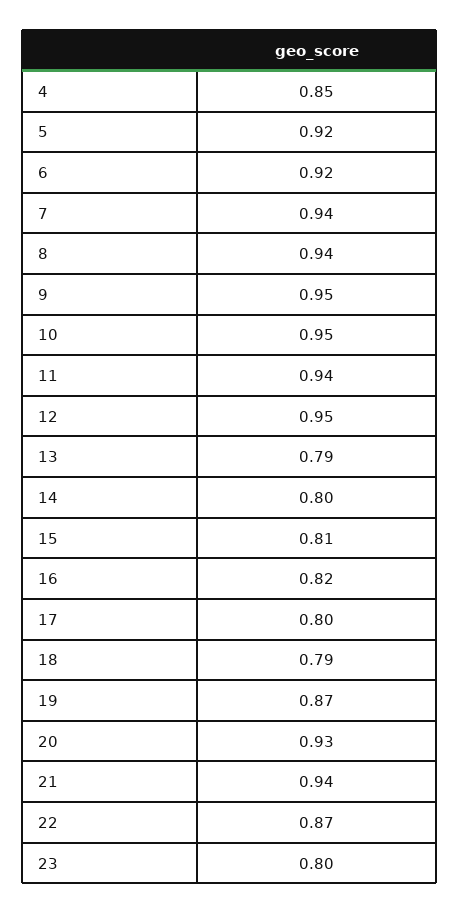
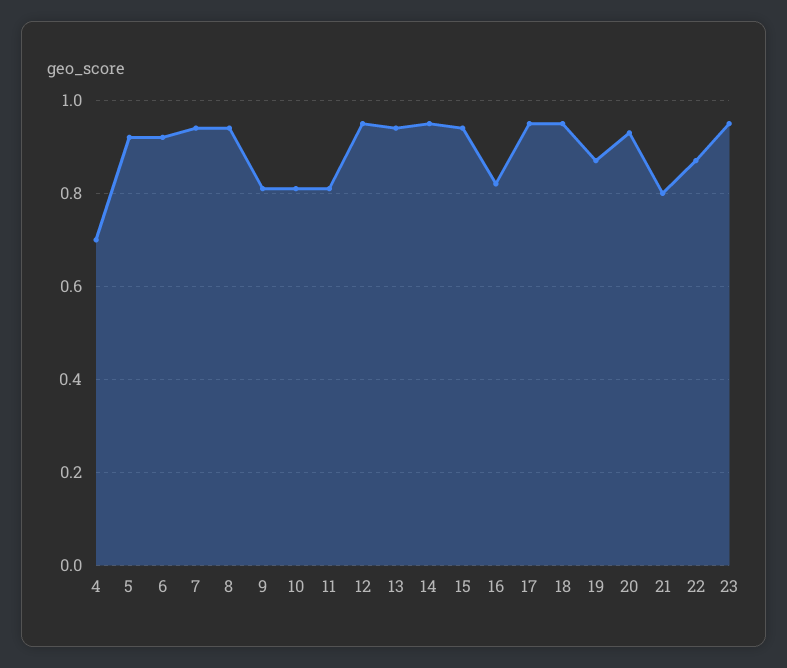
  {
-   "4": 0.85,
+   "4": 0.7,
    "5": 0.92,
    "6": 0.92,
    "7": 0.94,
    "8": 0.94,
-   "9": 0.95,
+   "9": 0.8,
-   "10": 0.95,
+   "10": 0.8,
-   "11": 0.94,
+   "11": 0.8,
    "12": 0.95,
-   "13": 0.79,
+   "13": 0.95,
-   "14": 0.8,
+   "14": 0.95,
-   "15": 0.81,
+   "15": 0.95,
    "16": 0.82,
-   "17": 0.8,
+   "17": 0.95,
-   "18": 0.79,
+   "18": 0.95,
    "19": 0.87,
    "20": 0.93,
-   "21": 0.94,
+   "21": 0.8,
    "22": 0.87,
-   "23": 0.8
+   "23": 0.95
  }

